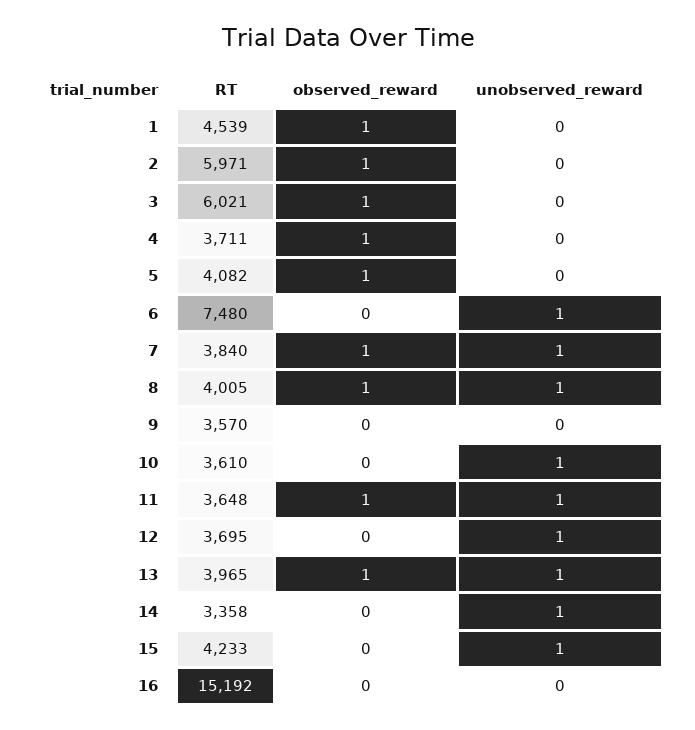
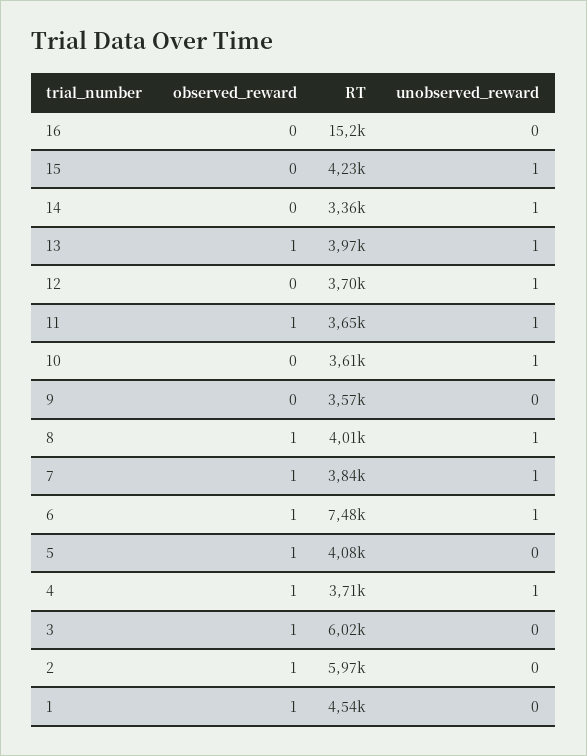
  {
    "RT": {
      "1": 4539,
      "2": 5971,
      "3": 6021,
      "4": 3711,
      "5": 4082,
      "6": 7480,
      "7": 3840,
      "8": 4005,
      "9": 3570,
      "10": 3610,
      "11": 3648,
      "12": 3695,
      "13": 3965,
      "14": 3358,
      "15": 4233,
      "16": 15192
    },
    "observed_reward": {
      "1": 1,
      "2": 1,
      "3": 1,
      "4": 1,
      "5": 1,
-     "6": 0,
+     "6": 1,
      "7": 1,
      "8": 1,
      "9": 0,
      "10": 0,
      "11": 1,
      "12": 0,
      "13": 1,
      "14": 0,
      "15": 0,
      "16": 0
    },
    "unobserved_reward": {
      "1": 0,
      "2": 0,
      "3": 0,
-     "4": 0,
+     "4": 1,
      "5": 0,
      "6": 1,
      "7": 1,
      "8": 1,
      "9": 0,
      "10": 1,
      "11": 1,
      "12": 1,
      "13": 1,
      "14": 1,
      "15": 1,
      "16": 0
    }
  }

